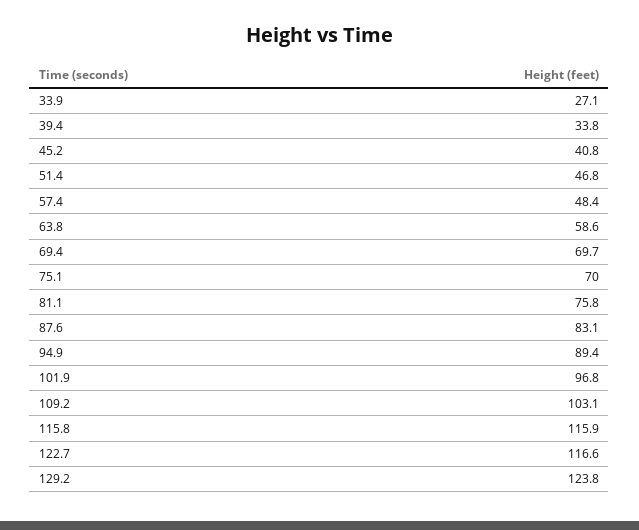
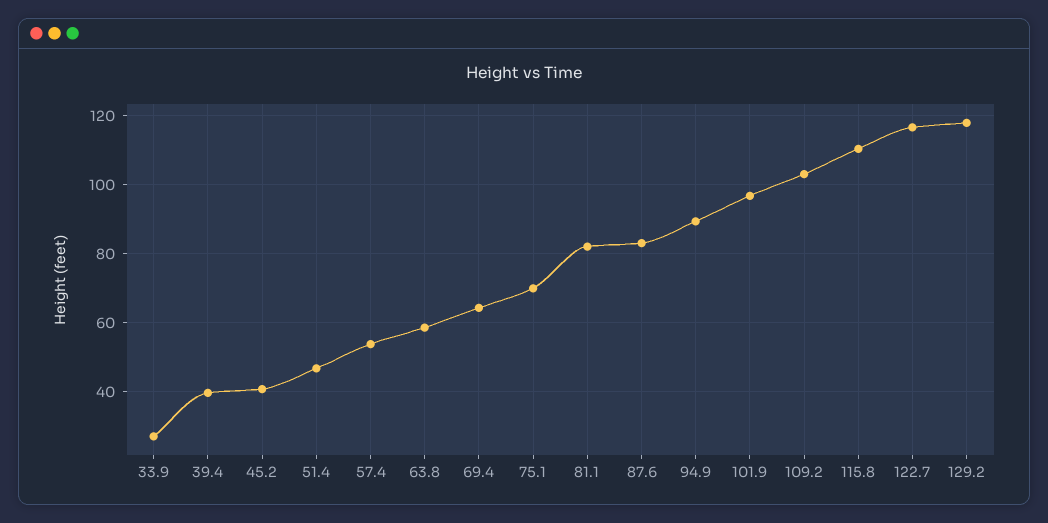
  {
    "33.9": 27.1,
-   "39.4": 33.8,
+   "39.4": 40,
    "45.2": 40.8,
    "51.4": 46.8,
-   "57.4": 48.4,
+   "57.4": 54,
    "63.8": 58.6,
-   "69.4": 69.7,
+   "69.4": 64,
    "75.1": 70,
-   "81.1": 75.8,
+   "81.1": 82,
    "87.6": 83.1,
    "94.9": 89.4,
    "101.9": 96.8,
    "109.2": 103.1,
-   "115.8": 115.9,
+   "115.8": 110,
    "122.7": 116.6,
-   "129.2": 123.8
+   "129.2": 118
  }

